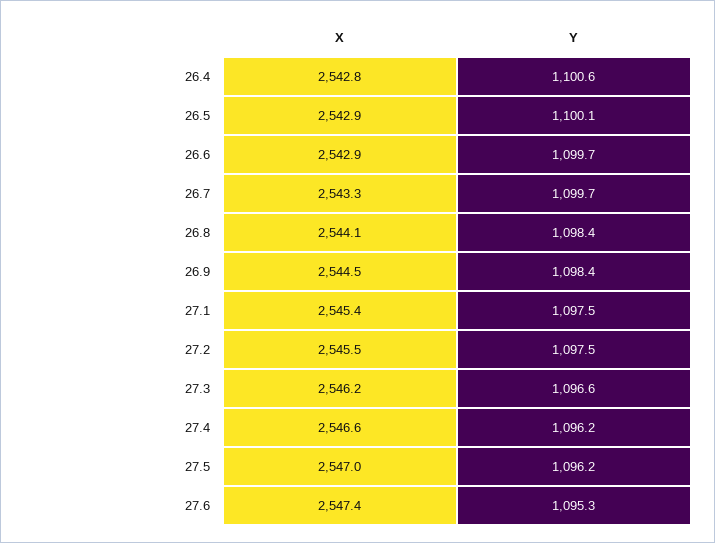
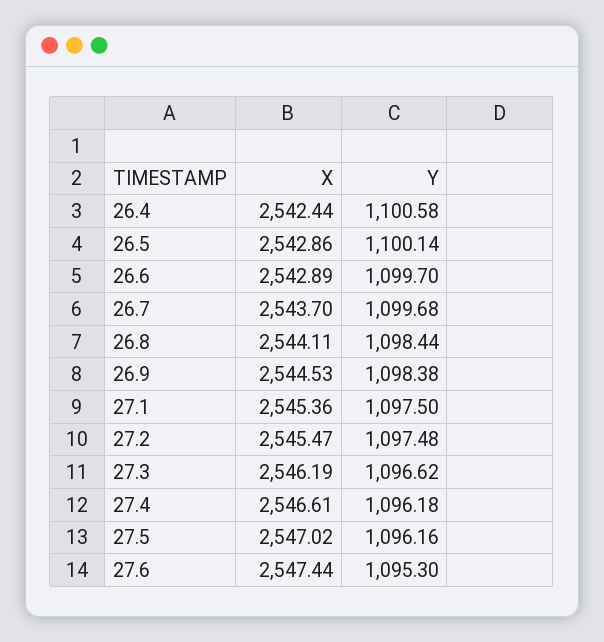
  {
    "X": {
-     "26.4": 2542.8,
+     "26.4": 2542.44,
      "26.5": 2542.86,
      "26.6": 2542.89,
-     "26.7": 2543.3,
+     "26.7": 2543.7,
      "26.8": 2544.11,
      "26.9": 2544.53,
      "27.1": 2545.36,
      "27.2": 2545.47,
      "27.3": 2546.19,
      "27.4": 2546.61,
      "27.5": 2547.02,
      "27.6": 2547.44
    },
    "Y": {
      "26.4": 1100.58,
      "26.5": 1100.14,
      "26.6": 1099.7,
      "26.7": 1099.68,
      "26.8": 1098.44,
      "26.9": 1098.38,
      "27.1": 1097.5,
      "27.2": 1097.48,
      "27.3": 1096.62,
      "27.4": 1096.18,
      "27.5": 1096.16,
      "27.6": 1095.3
    }
  }

